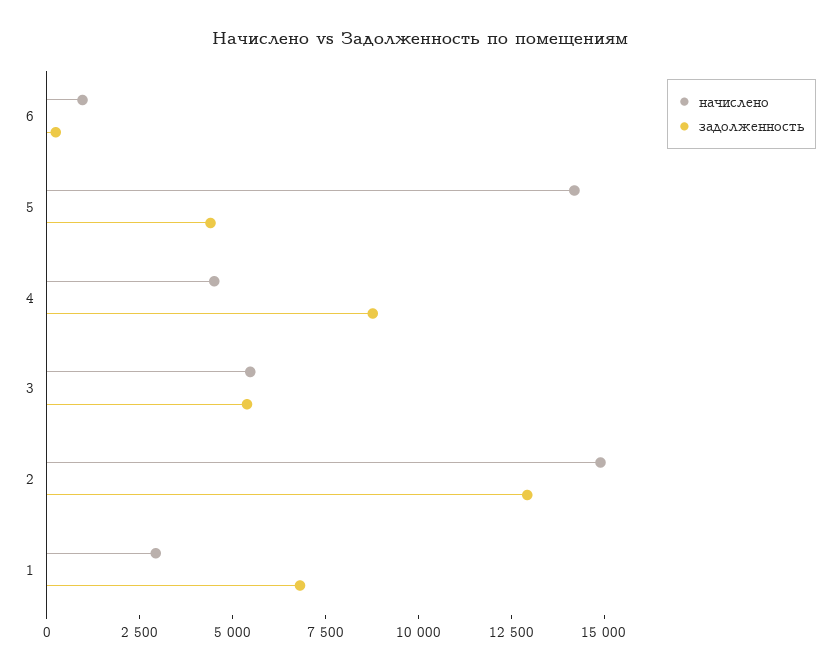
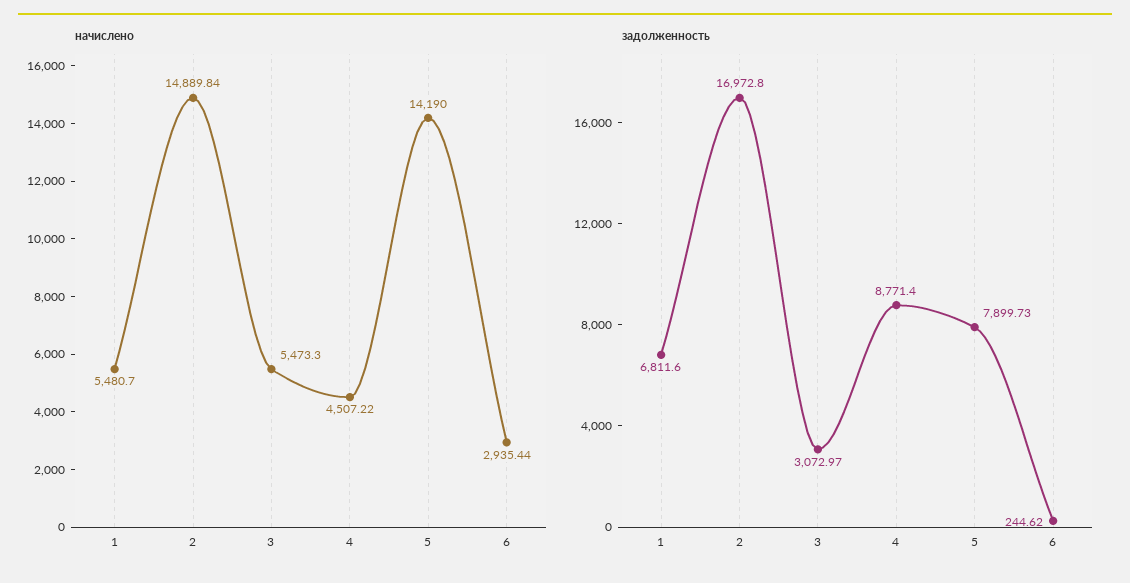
  {
    "начислено": {
-     "6": 1000,
+     "6": 2935.44,
      "5": 14190,
      "4": 4507.22,
      "3": 5473.3,
      "2": 14889.84,
-     "1": 3000
+     "1": 5480.7
    },
    "задолженность": {
      "6": 244.62,
-     "5": 4500,
+     "5": 7899.73,
      "4": 8771.4,
-     "3": 5500,
+     "3": 3072.97,
-     "2": 13000,
+     "2": 16972.8,
      "1": 6811.6
    }
  }

